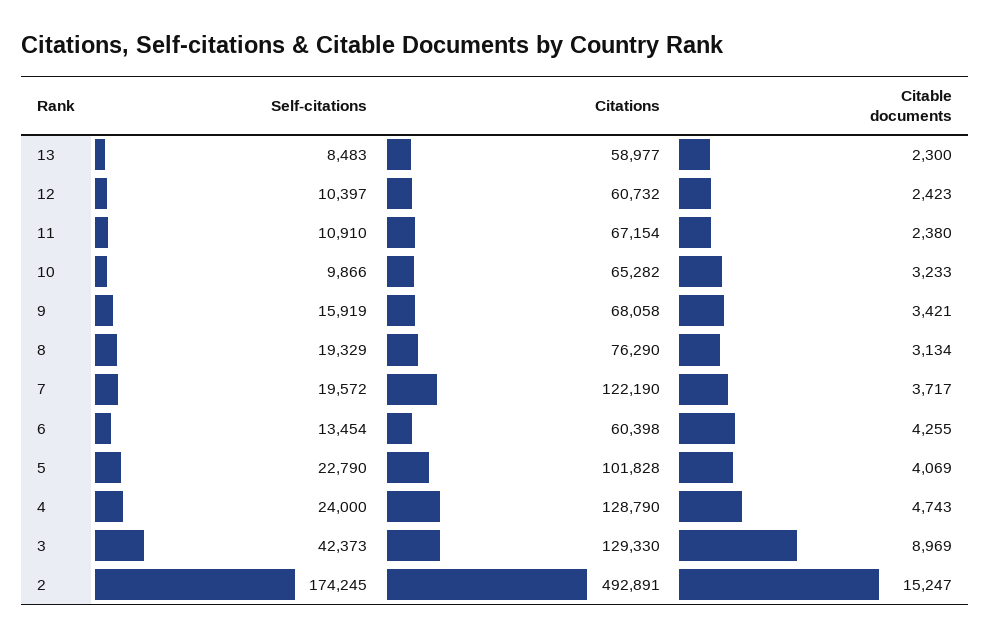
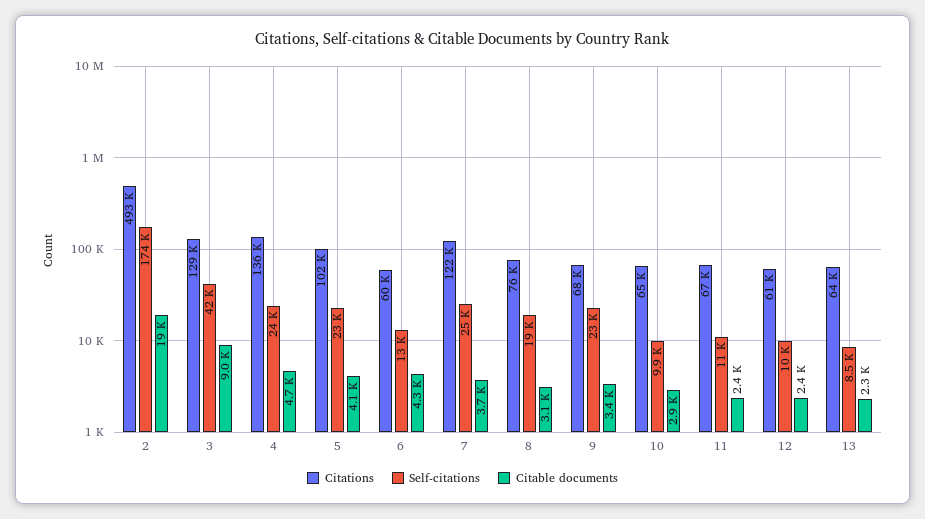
  {
    "Self-citations": {
      "13": 8483,
      "12": 10397,
      "11": 10910,
      "10": 9866,
-     "9": 15919,
+     "9": 23000,
      "8": 19329,
-     "7": 19572,
+     "7": 25000,
      "6": 13454,
      "5": 22790,
      "4": 24000,
      "3": 42373,
      "2": 174245
    },
    "Citations": {
-     "13": 58977,
+     "13": 64000,
      "12": 60732,
      "11": 67154,
      "10": 65282,
      "9": 68058,
      "8": 76290,
      "7": 122190,
      "6": 60398,
      "5": 101828,
-     "4": 128790,
+     "4": 136000,
      "3": 129330,
      "2": 492891
    },
    "Citable documents": {
      "13": 2300,
      "12": 2423,
      "11": 2380,
-     "10": 3233,
+     "10": 2900,
      "9": 3421,
      "8": 3134,
      "7": 3717,
      "6": 4255,
      "5": 4069,
      "4": 4743,
      "3": 8969,
-     "2": 15247
+     "2": 19000
    }
  }

